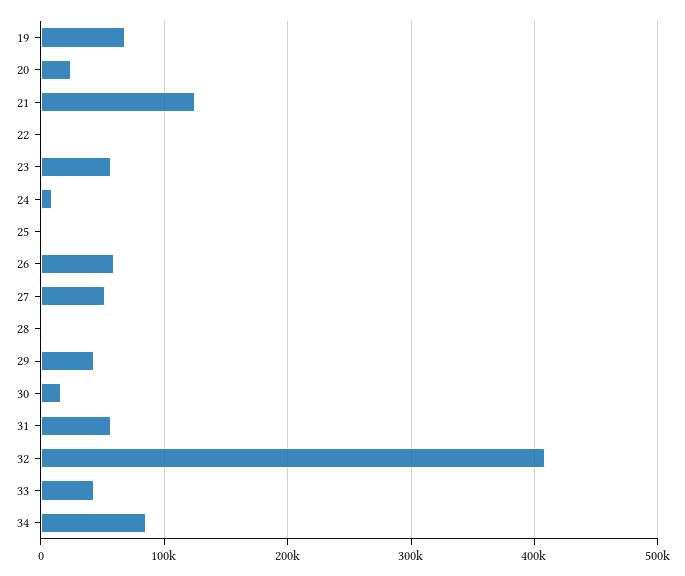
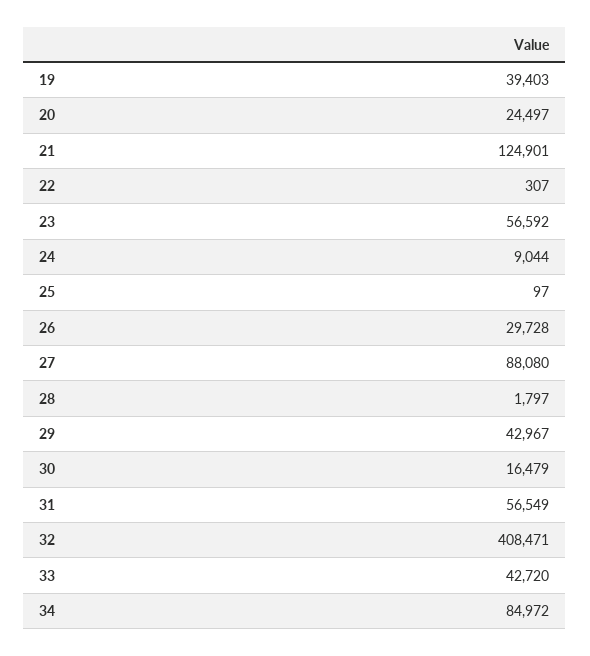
  {
-   "19": 70000,
+   "19": 39403,
    "20": 24497,
    "21": 124901,
    "22": 307,
    "23": 56592,
    "24": 9044,
    "25": 97,
-   "26": 60000,
+   "26": 29728,
-   "27": 50000,
+   "27": 88080,
    "28": 1797,
    "29": 42967,
    "30": 16479,
    "31": 56549,
    "32": 408471,
    "33": 42720,
    "34": 84972
  }

